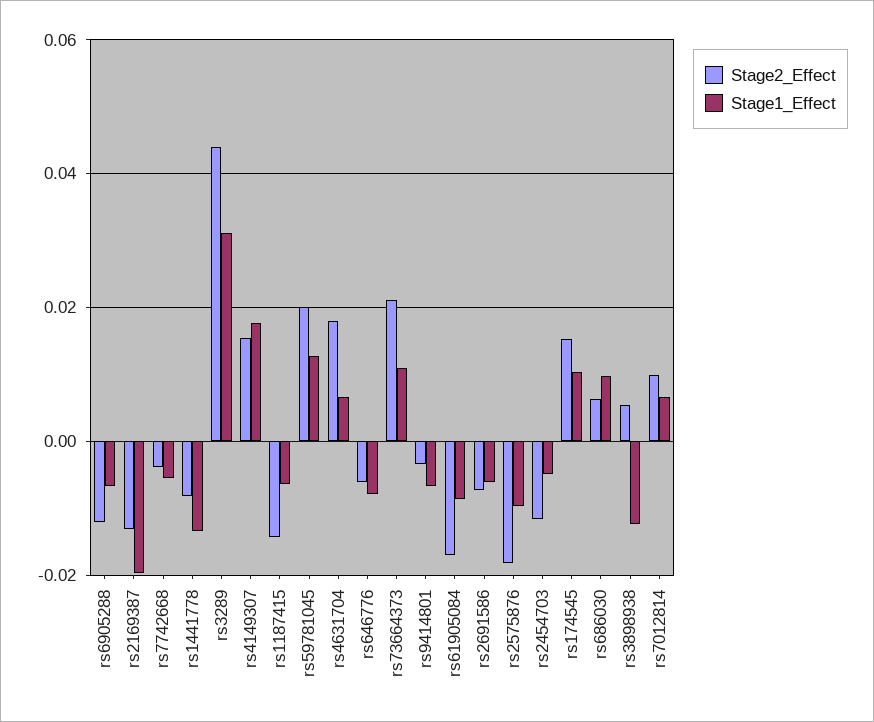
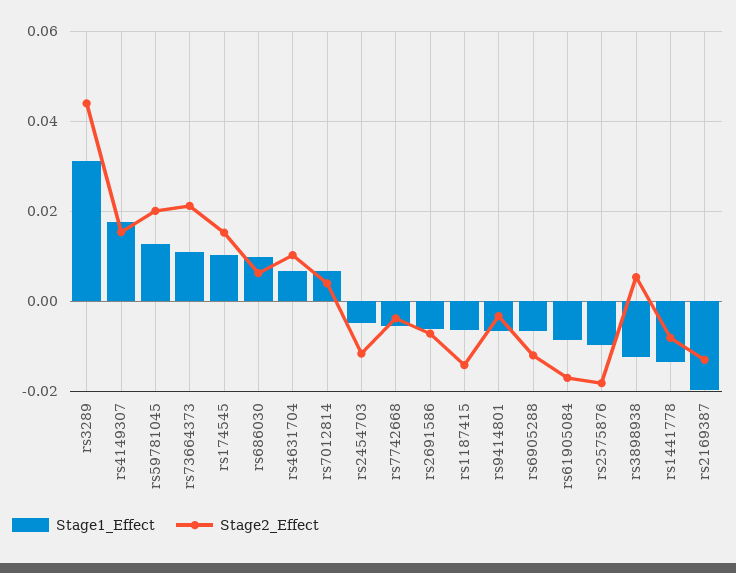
  {
    "Stage2_Effect": {
      "rs6905288": -0.012,
      "rs2169387": -0.014,
      "rs7742668": -0.004,
      "rs1441778": -0.008,
      "rs3289": 0.044,
      "rs4149307": 0.016,
      "rs1187415": -0.014,
      "rs59781045": 0.02,
-     "rs4631704": 0.018,
+     "rs4631704": 0.01,
-     "rs646776": -0.006,
      "rs73664373": 0.022,
      "rs9414801": -0.004,
      "rs61905084": -0.018,
      "rs2691586": -0.008,
      "rs2575876": -0.018,
      "rs2454703": -0.012,
      "rs174545": 0.016,
      "rs686030": 0.006,
      "rs3898938": 0.006,
-     "rs7012814": 0.01
+     "rs7012814": 0.004
    },
    "Stage1_Effect": {
      "rs6905288": -0.006,
      "rs2169387": -0.02,
      "rs7742668": -0.006,
      "rs1441778": -0.014,
      "rs3289": 0.032,
      "rs4149307": 0.018,
      "rs1187415": -0.006,
      "rs59781045": 0.012,
      "rs4631704": 0.006,
-     "rs646776": -0.008,
      "rs73664373": 0.012,
      "rs9414801": -0.006,
      "rs61905084": -0.008,
      "rs2691586": -0.006,
      "rs2575876": -0.01,
      "rs2454703": -0.004,
      "rs174545": 0.01,
      "rs686030": 0.01,
      "rs3898938": -0.012,
      "rs7012814": 0.006
    }
  }

